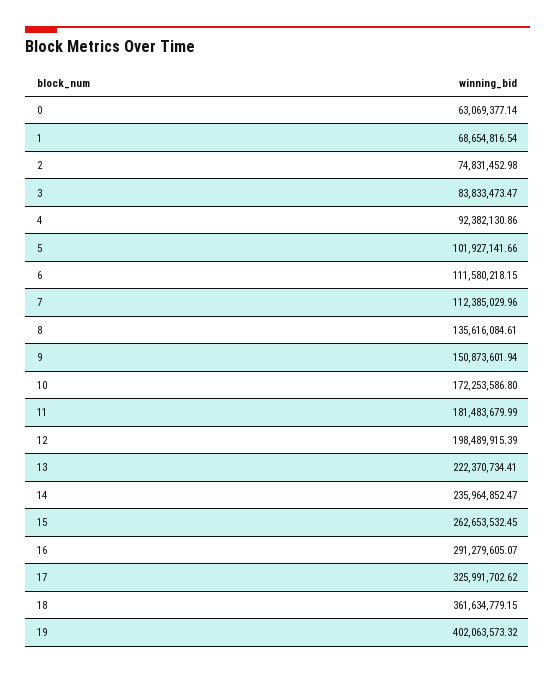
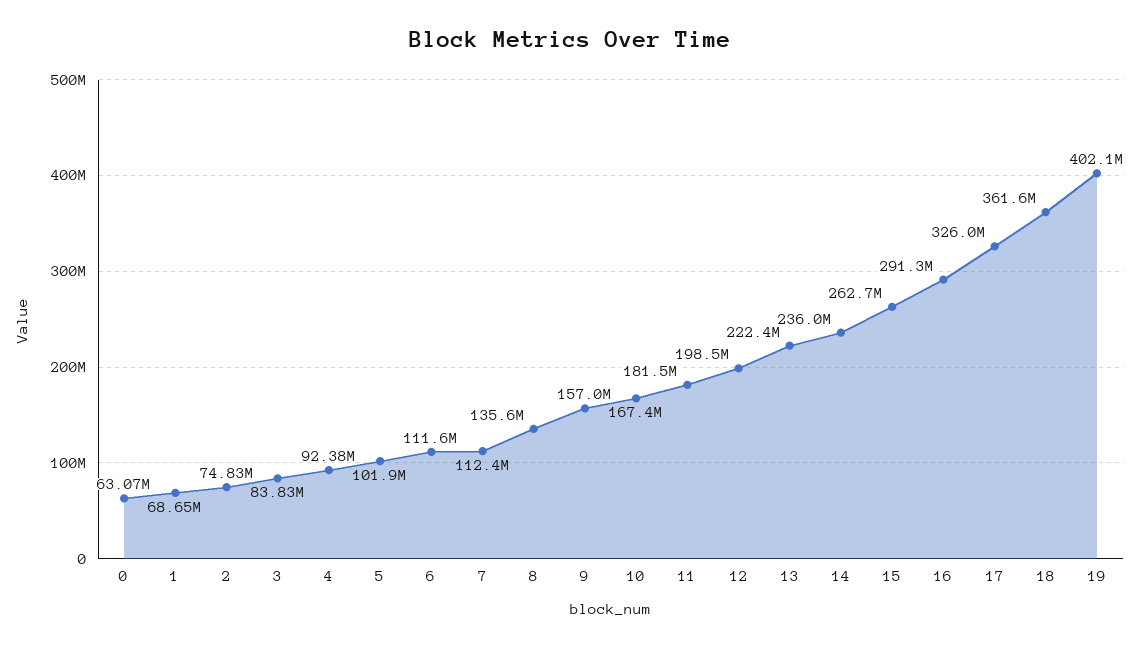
  {
    "0": 63069377.14,
    "1": 68654816.54,
    "2": 74831452.98,
    "3": 83833473.47,
    "4": 92382130.86,
    "5": 101927141.66,
    "6": 111580218.15,
    "7": 112385029.96,
    "8": 135616084.61,
-   "9": 150873601.94,
+   "9": 157000000,
-   "10": 172253586.8,
+   "10": 167400000,
    "11": 181483679.99,
    "12": 198489915.39,
    "13": 222370734.41,
    "14": 235964852.47,
    "15": 262653532.45,
    "16": 291279605.07,
    "17": 325991702.62,
    "18": 361634779.15,
    "19": 402063573.32
  }

